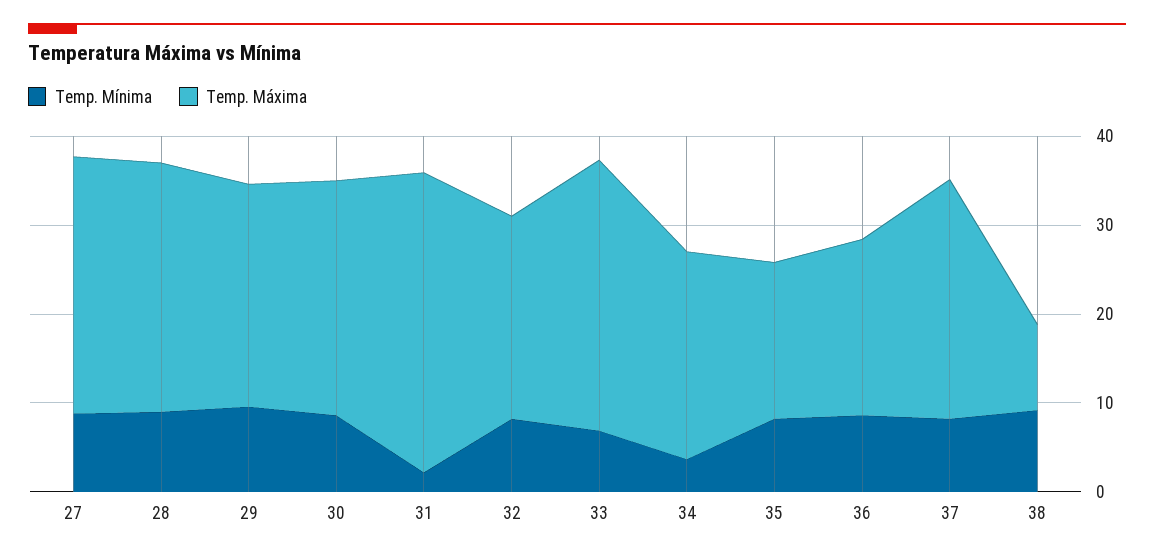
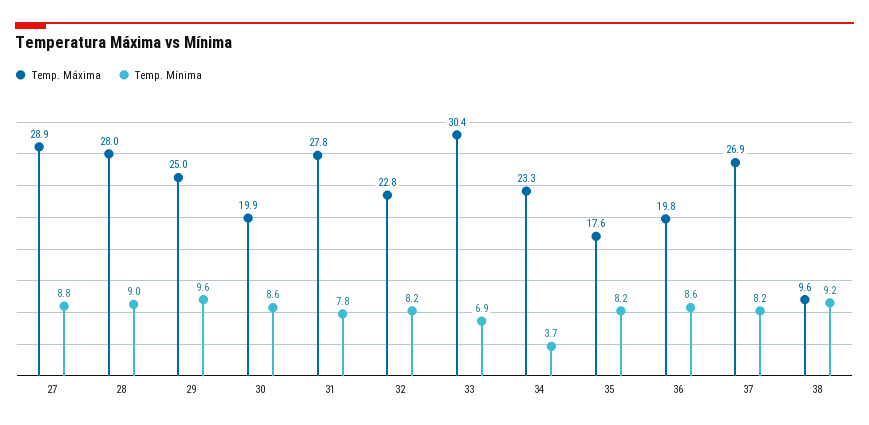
  {
    "Temp. Mínima": {
      "27": 8.8,
      "28": 9,
      "29": 9.6,
      "30": 8.6,
-     "31": 2,
+     "31": 7.8,
      "32": 8.2,
      "33": 6.9,
      "34": 3.7,
      "35": 8.2,
      "36": 8.6,
      "37": 8.2,
      "38": 9.2
    },
    "Temp. Máxima": {
      "27": 28.9,
      "28": 28,
      "29": 25,
-     "30": 26,
+     "30": 19.9,
-     "31": 34,
+     "31": 27.8,
      "32": 22.8,
      "33": 30.4,
      "34": 23.3,
      "35": 17.6,
      "36": 19.8,
      "37": 26.9,
      "38": 9.6
    }
  }

